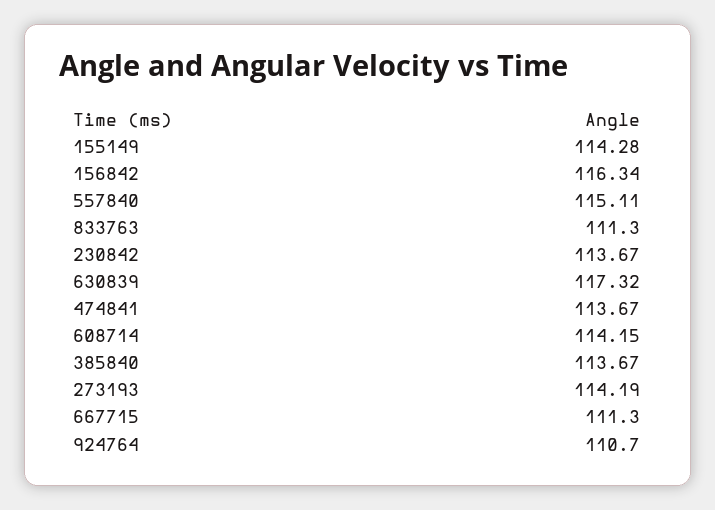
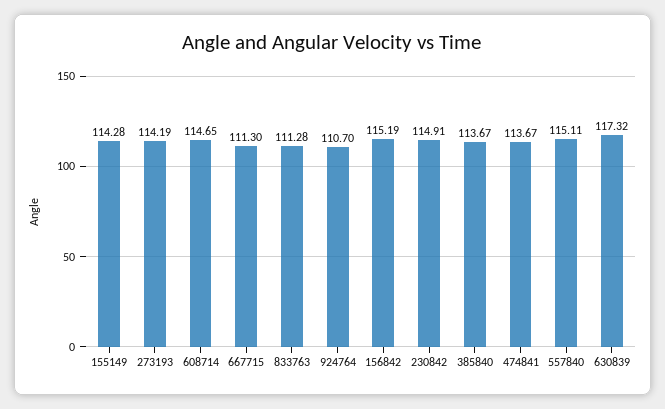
  {
    "155149": 114.28,
-   "156842": 116.34,
+   "156842": 115.19,
    "557840": 115.11,
-   "833763": 111.3,
+   "833763": 111.28,
-   "230842": 113.67,
+   "230842": 114.91,
    "630839": 117.32,
    "474841": 113.67,
-   "608714": 114.15,
+   "608714": 114.65,
    "385840": 113.67,
    "273193": 114.19,
    "667715": 111.3,
    "924764": 110.7
  }

